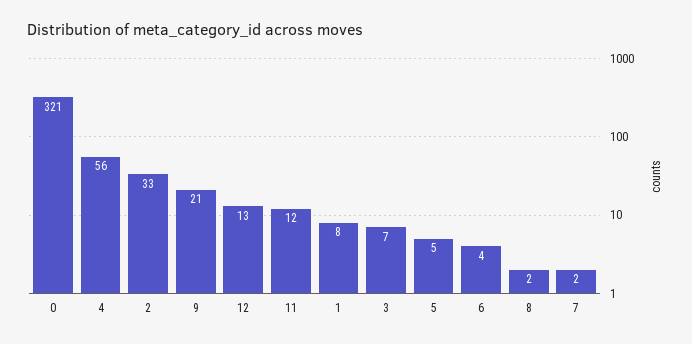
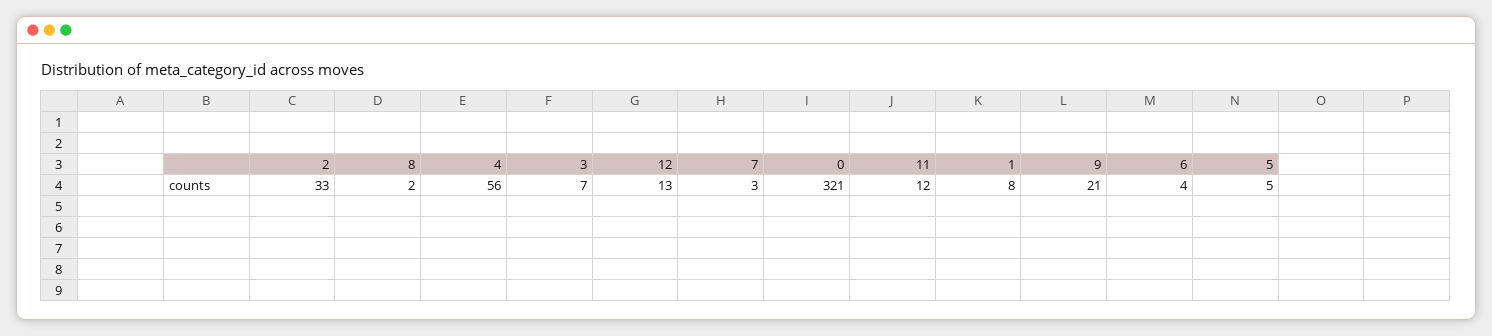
  {
    "0": 321,
    "4": 56,
    "2": 33,
    "9": 21,
    "12": 13,
    "11": 12,
    "1": 8,
    "3": 7,
    "5": 5,
    "6": 4,
    "8": 2,
-   "7": 2
+   "7": 3
  }

